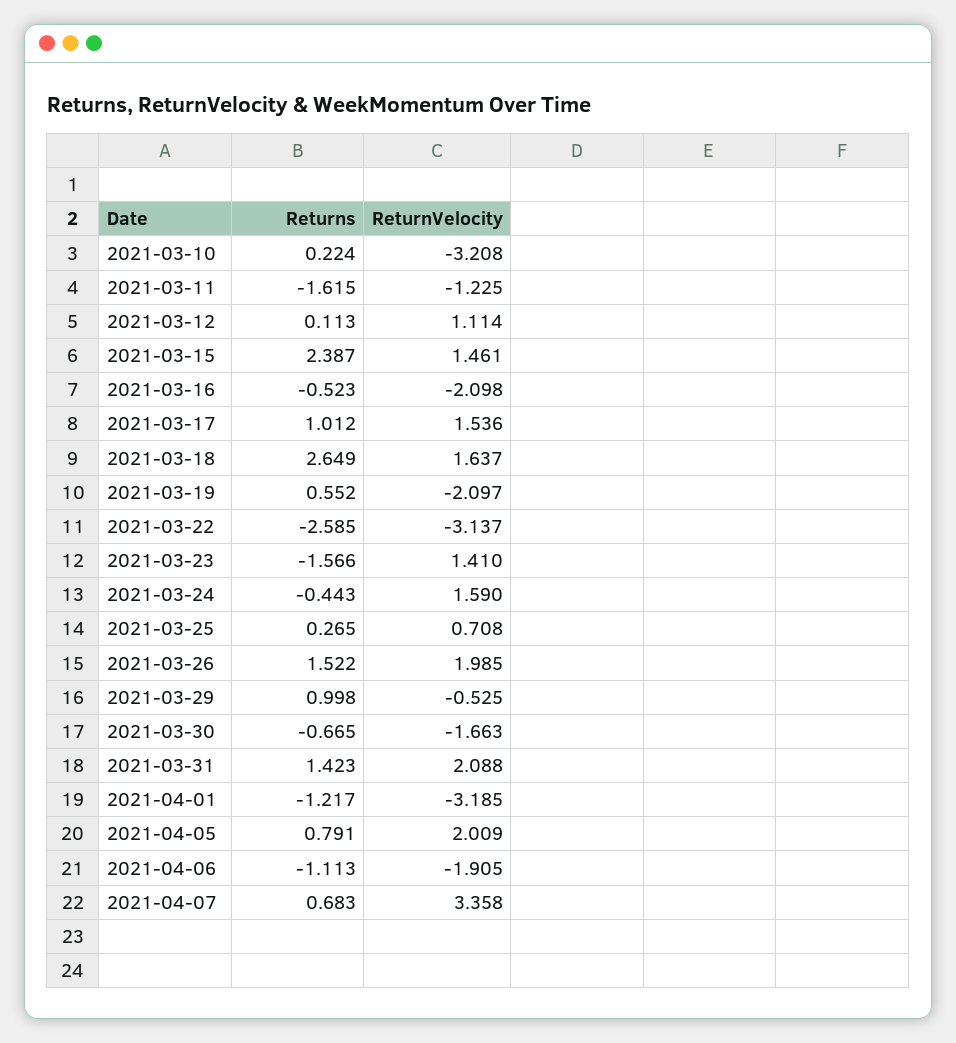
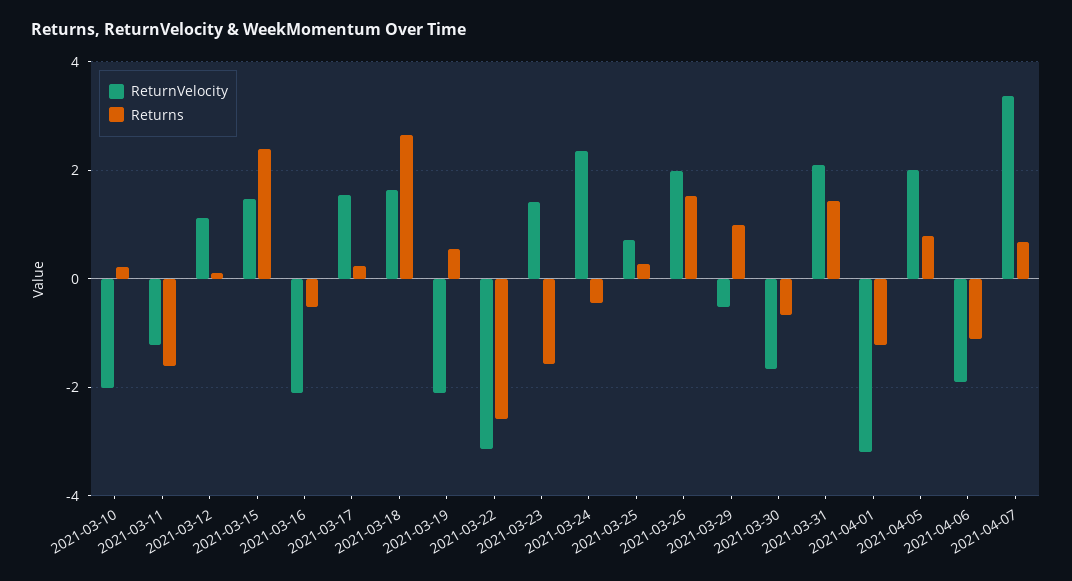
  {
    "Returns": {
      "2021-03-10": 0.224,
      "2021-03-11": -1.615,
      "2021-03-12": 0.113,
      "2021-03-15": 2.387,
      "2021-03-16": -0.523,
-     "2021-03-17": 1.012,
+     "2021-03-17": 0.2,
      "2021-03-18": 2.649,
      "2021-03-19": 0.552,
      "2021-03-22": -2.585,
      "2021-03-23": -1.566,
      "2021-03-24": -0.443,
      "2021-03-25": 0.265,
      "2021-03-26": 1.522,
      "2021-03-29": 0.998,
      "2021-03-30": -0.665,
      "2021-03-31": 1.423,
      "2021-04-01": -1.217,
      "2021-04-05": 0.791,
      "2021-04-06": -1.113,
      "2021-04-07": 0.683
    },
    "ReturnVelocity": {
-     "2021-03-10": -3.208,
+     "2021-03-10": -2,
      "2021-03-11": -1.225,
      "2021-03-12": 1.114,
      "2021-03-15": 1.461,
      "2021-03-16": -2.098,
      "2021-03-17": 1.536,
      "2021-03-18": 1.637,
      "2021-03-19": -2.097,
      "2021-03-22": -3.137,
      "2021-03-23": 1.41,
-     "2021-03-24": 1.59,
+     "2021-03-24": 2.4,
      "2021-03-25": 0.708,
      "2021-03-26": 1.985,
      "2021-03-29": -0.525,
      "2021-03-30": -1.663,
      "2021-03-31": 2.088,
      "2021-04-01": -3.185,
      "2021-04-05": 2.009,
      "2021-04-06": -1.905,
      "2021-04-07": 3.358
    }
  }

